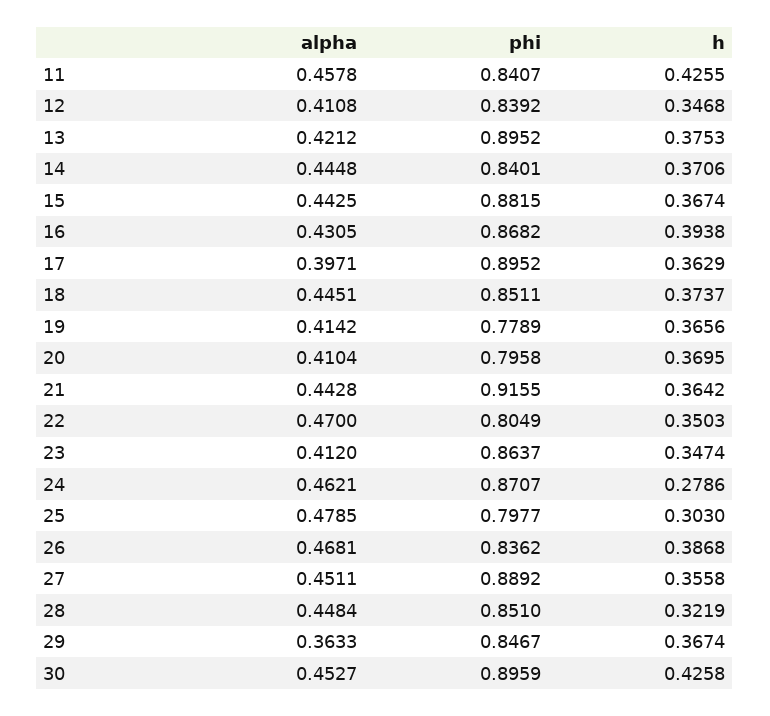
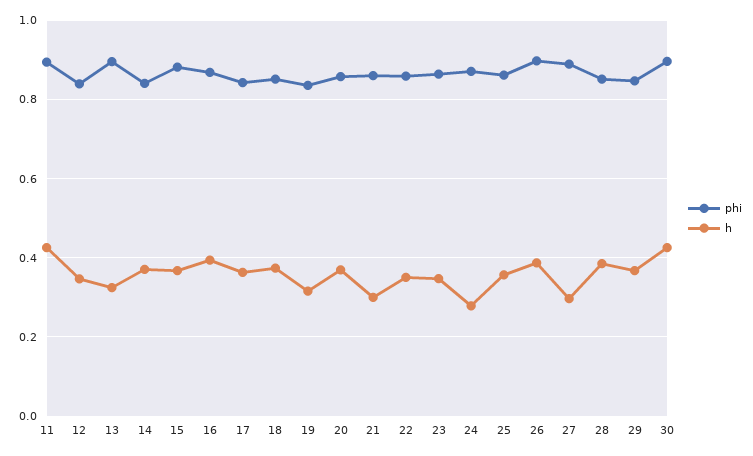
  {
-   "alpha": {
-     "11": 0.4578,
-     "12": 0.4108,
-     "13": 0.4212,
-     "14": 0.4448,
-     "15": 0.4425,
-     "16": 0.4305,
-     "17": 0.3971,
-     "18": 0.4451,
-     "19": 0.4142,
-     "20": 0.4104,
-     "21": 0.4428,
-     "22": 0.47,
-     "23": 0.412,
-     "24": 0.4621,
-     "25": 0.4785,
-     "26": 0.4681,
-     "27": 0.4511,
-     "28": 0.4484,
-     "29": 0.3633,
-     "30": 0.4527
-   },
    "phi": {
-     "11": 0.8407,
+     "11": 0.9,
      "12": 0.8392,
      "13": 0.8952,
      "14": 0.8401,
      "15": 0.8815,
      "16": 0.8682,
-     "17": 0.8952,
+     "17": 0.84,
      "18": 0.8511,
-     "19": 0.7789,
+     "19": 0.84,
-     "20": 0.7958,
+     "20": 0.86,
-     "21": 0.9155,
+     "21": 0.86,
-     "22": 0.8049,
+     "22": 0.86,
      "23": 0.8637,
      "24": 0.8707,
-     "25": 0.7977,
+     "25": 0.86,
-     "26": 0.8362,
+     "26": 0.9,
      "27": 0.8892,
      "28": 0.851,
      "29": 0.8467,
      "30": 0.8959
    },
    "h": {
      "11": 0.4255,
      "12": 0.3468,
-     "13": 0.3753,
+     "13": 0.32,
      "14": 0.3706,
      "15": 0.3674,
      "16": 0.3938,
      "17": 0.3629,
      "18": 0.3737,
-     "19": 0.3656,
+     "19": 0.32,
      "20": 0.3695,
-     "21": 0.3642,
+     "21": 0.3,
      "22": 0.3503,
      "23": 0.3474,
      "24": 0.2786,
-     "25": 0.303,
+     "25": 0.36,
      "26": 0.3868,
-     "27": 0.3558,
+     "27": 0.3,
-     "28": 0.3219,
+     "28": 0.38,
      "29": 0.3674,
      "30": 0.4258
    }
  }

